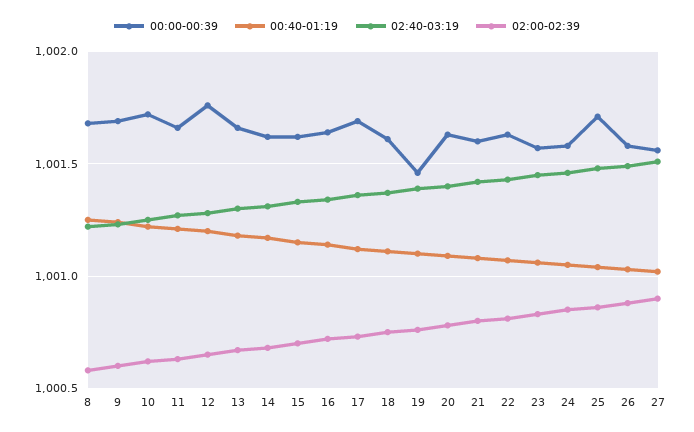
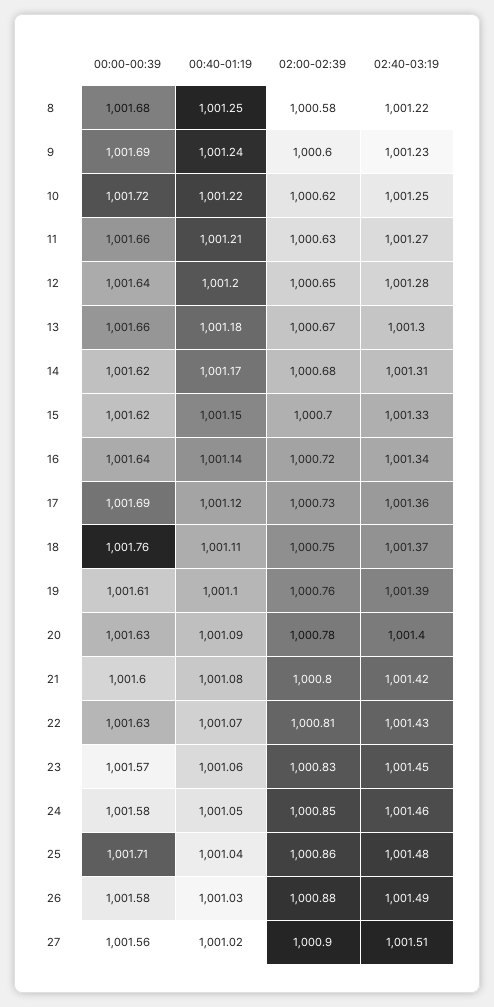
  {
    "00:00-00:39": {
      "8": 1001.68,
      "9": 1001.69,
      "10": 1001.72,
      "11": 1001.66,
-     "12": 1001.75,
+     "12": 1001.64,
      "13": 1001.66,
      "14": 1001.62,
      "15": 1001.62,
      "16": 1001.64,
      "17": 1001.69,
-     "18": 1001.6,
+     "18": 1001.76,
-     "19": 1001.45,
+     "19": 1001.61,
      "20": 1001.63,
      "21": 1001.6,
      "22": 1001.63,
      "23": 1001.57,
      "24": 1001.58,
      "25": 1001.71,
      "26": 1001.58,
      "27": 1001.56
    },
    "00:40-01:19": {
      "8": 1001.25,
      "9": 1001.24,
      "10": 1001.22,
      "11": 1001.21,
      "12": 1001.2,
      "13": 1001.18,
      "14": 1001.17,
      "15": 1001.15,
      "16": 1001.14,
      "17": 1001.12,
      "18": 1001.11,
      "19": 1001.1,
      "20": 1001.09,
      "21": 1001.08,
      "22": 1001.07,
      "23": 1001.06,
      "24": 1001.05,
      "25": 1001.04,
      "26": 1001.03,
      "27": 1001.02
    },
    "02:40-03:19": {
      "8": 1001.22,
      "9": 1001.23,
      "10": 1001.25,
      "11": 1001.27,
      "12": 1001.28,
      "13": 1001.3,
      "14": 1001.31,
      "15": 1001.33,
      "16": 1001.34,
      "17": 1001.36,
      "18": 1001.37,
      "19": 1001.39,
      "20": 1001.4,
      "21": 1001.42,
      "22": 1001.43,
      "23": 1001.45,
      "24": 1001.46,
      "25": 1001.48,
      "26": 1001.49,
      "27": 1001.51
    },
    "02:00-02:39": {
      "8": 1000.58,
      "9": 1000.6,
      "10": 1000.62,
      "11": 1000.63,
      "12": 1000.65,
      "13": 1000.67,
      "14": 1000.68,
      "15": 1000.7,
      "16": 1000.72,
      "17": 1000.73,
      "18": 1000.75,
      "19": 1000.76,
      "20": 1000.78,
      "21": 1000.8,
      "22": 1000.81,
      "23": 1000.83,
      "24": 1000.85,
      "25": 1000.86,
      "26": 1000.88,
      "27": 1000.9
    }
  }

